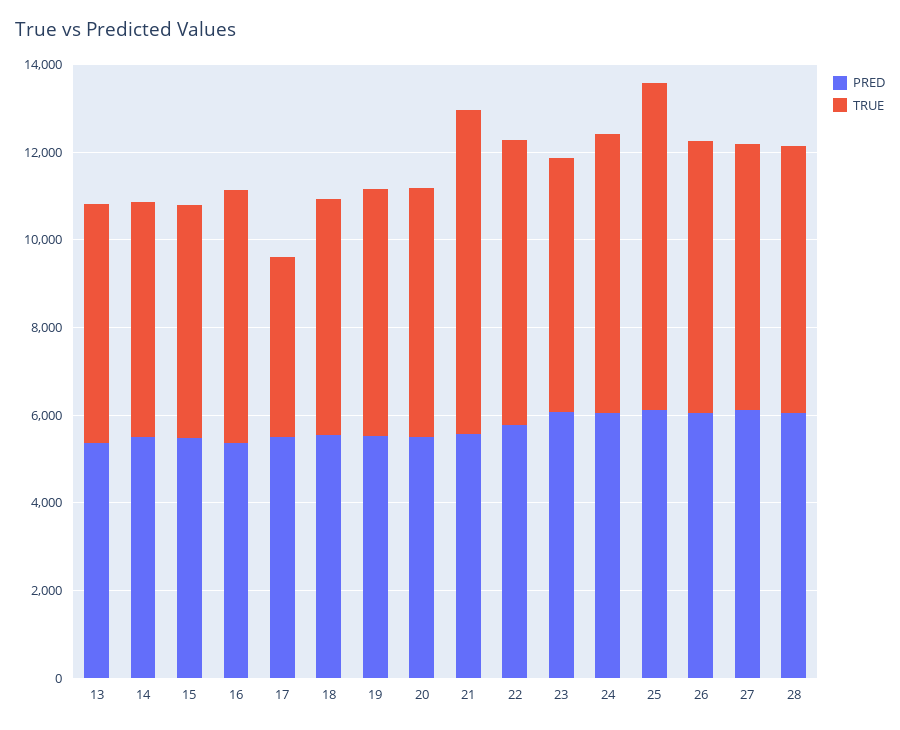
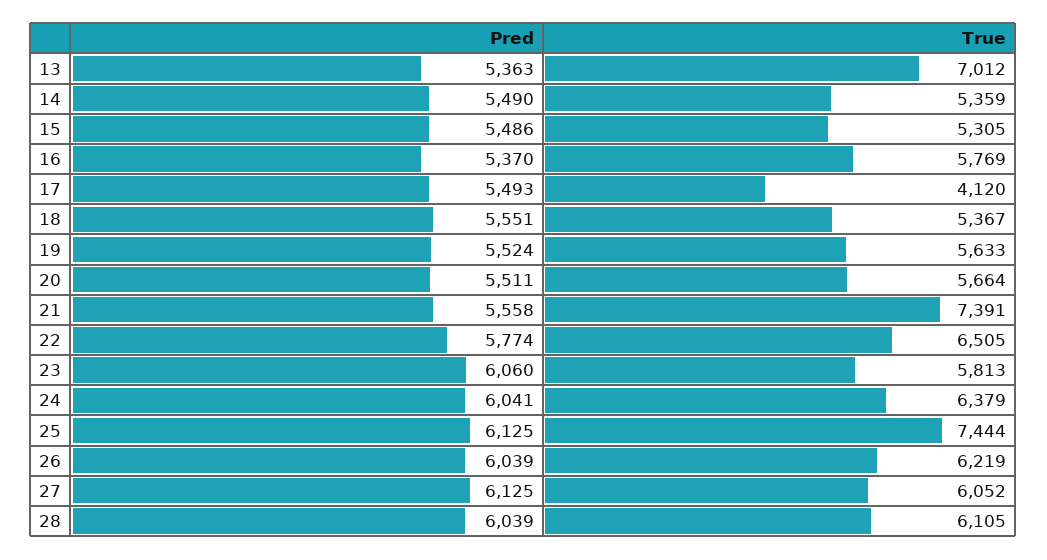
  {
    "PRED": {
      "13": 5363,
      "14": 5490,
      "15": 5486,
      "16": 5370,
      "17": 5493,
      "18": 5551,
      "19": 5524,
      "20": 5511,
      "21": 5558,
      "22": 5774,
      "23": 6060,
      "24": 6041,
      "25": 6125,
      "26": 6039,
      "27": 6125,
      "28": 6039
    },
    "TRUE": {
-     "13": 5500,
+     "13": 7012,
      "14": 5359,
      "15": 5305,
      "16": 5769,
      "17": 4120,
      "18": 5367,
      "19": 5633,
      "20": 5664,
      "21": 7391,
      "22": 6505,
      "23": 5813,
      "24": 6379,
      "25": 7444,
      "26": 6219,
      "27": 6052,
      "28": 6105
    }
  }

